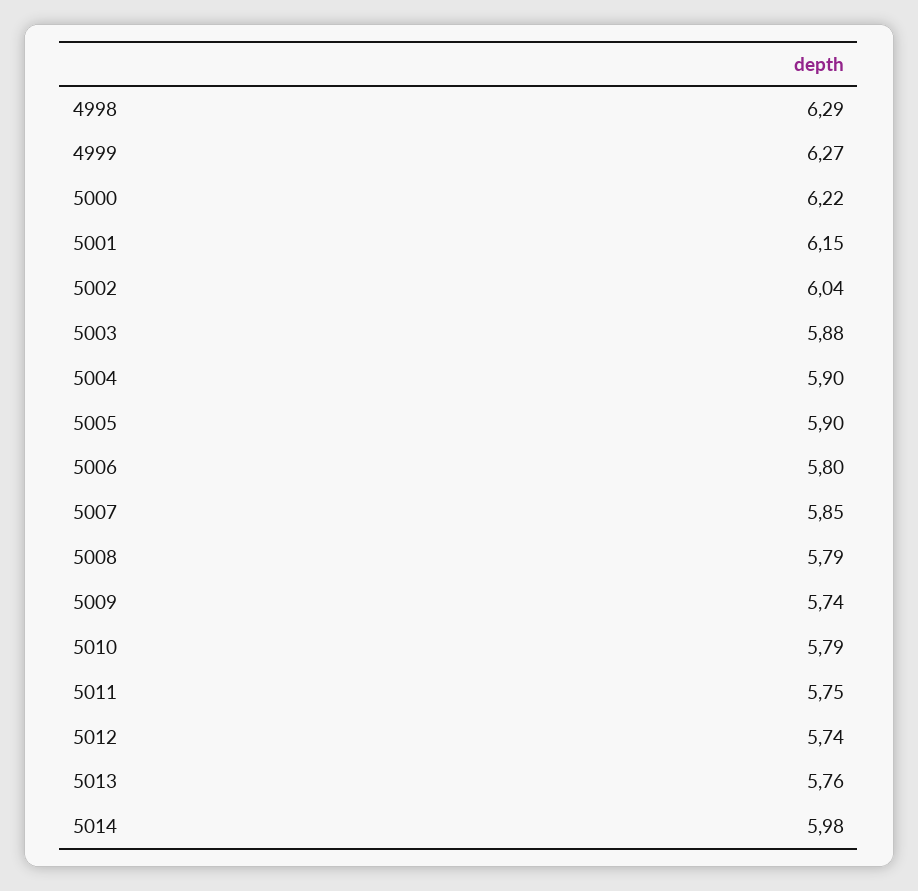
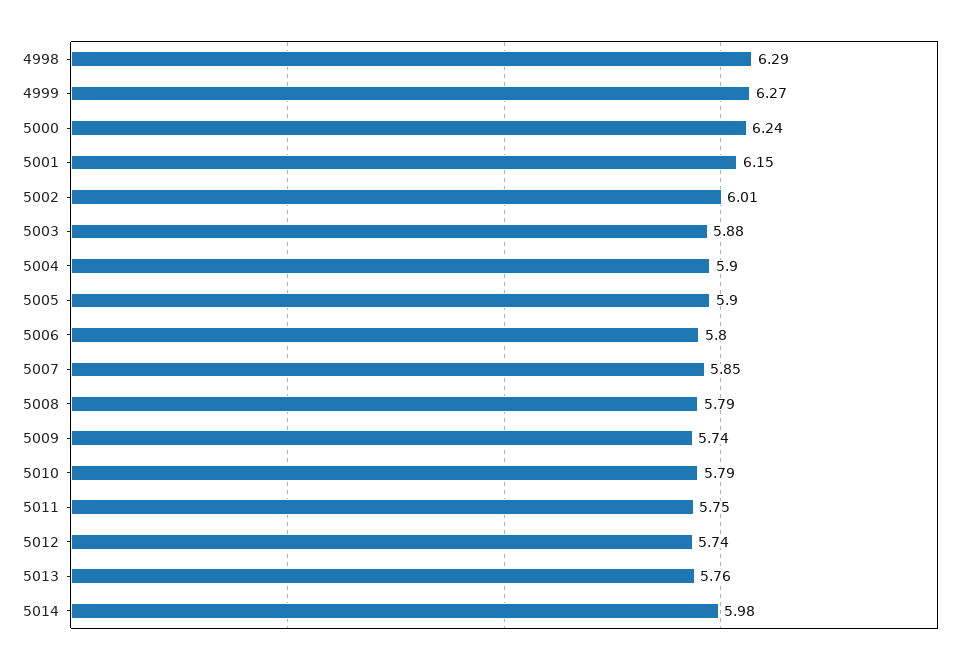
  {
    "4998": 6.29,
    "4999": 6.27,
-   "5000": 6.22,
+   "5000": 6.24,
    "5001": 6.15,
-   "5002": 6.04,
+   "5002": 6.01,
    "5003": 5.88,
    "5004": 5.9,
    "5005": 5.9,
    "5006": 5.8,
    "5007": 5.85,
    "5008": 5.79,
    "5009": 5.74,
    "5010": 5.79,
    "5011": 5.75,
    "5012": 5.74,
    "5013": 5.76,
    "5014": 5.98
  }

